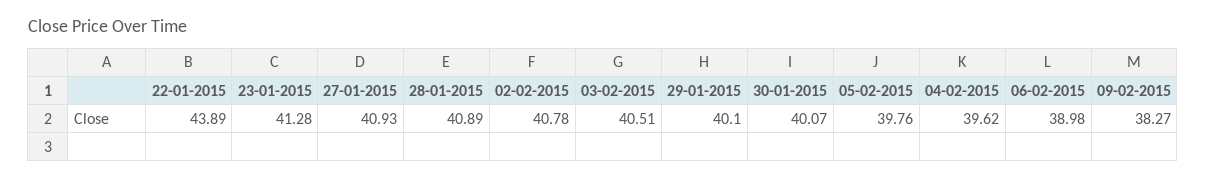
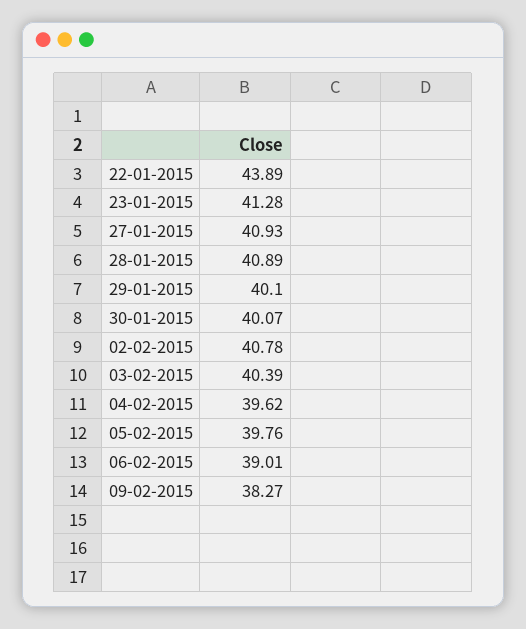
  {
    "22-01-2015": 43.89,
    "23-01-2015": 41.28,
    "27-01-2015": 40.93,
    "28-01-2015": 40.89,
    "02-02-2015": 40.78,
-   "03-02-2015": 40.51,
+   "03-02-2015": 40.39,
    "29-01-2015": 40.1,
    "30-01-2015": 40.07,
    "05-02-2015": 39.76,
    "04-02-2015": 39.62,
-   "06-02-2015": 38.98,
+   "06-02-2015": 39.01,
    "09-02-2015": 38.27
  }

